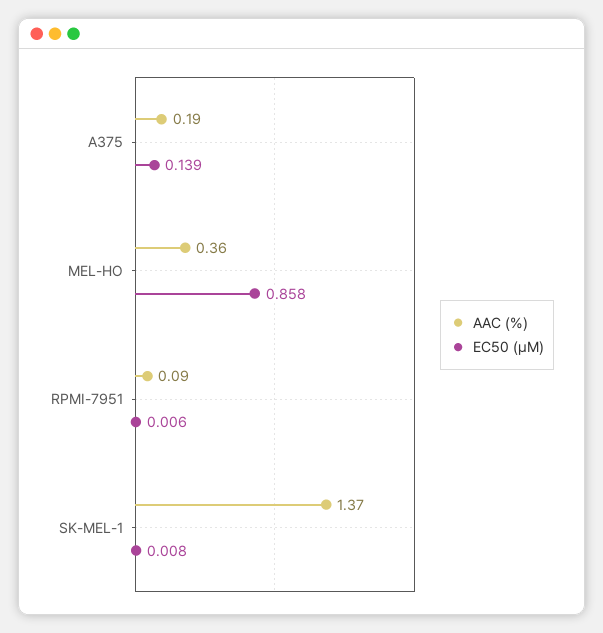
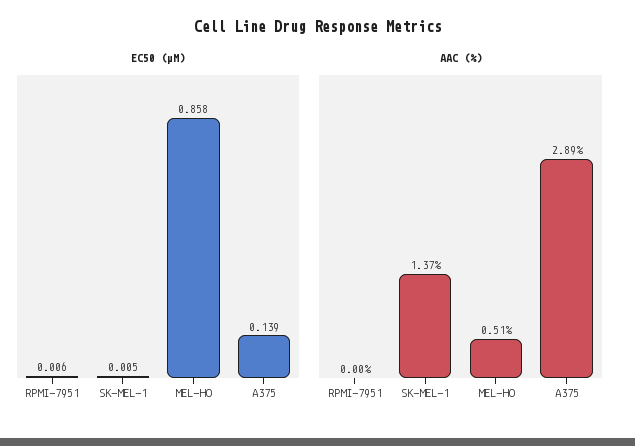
  {
    "AAC (%)": {
-     "A375": 0.19,
+     "A375": 2.89,
-     "MEL-HO": 0.36,
+     "MEL-HO": 0.51,
-     "RPMI-7951": 0.09,
+     "RPMI-7951": 0,
      "SK-MEL-1": 1.37
    },
    "EC50 (µM)": {
      "A375": 0.139,
      "MEL-HO": 0.858,
      "RPMI-7951": 0.006,
-     "SK-MEL-1": 0.008
+     "SK-MEL-1": 0.005
    }
  }

